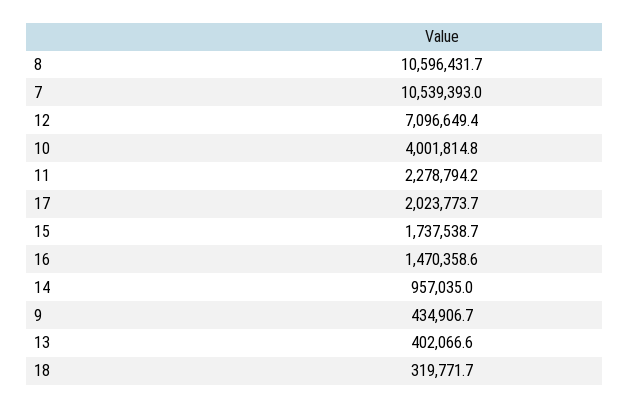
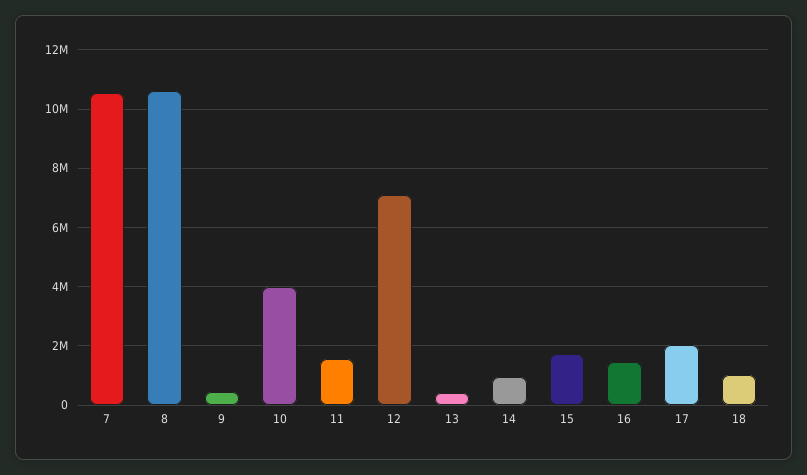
  {
    "8": 10596431.7,
    "7": 10539393,
    "12": 7096649.4,
    "10": 4001814.8,
-   "11": 2278794.2,
+   "11": 1500000,
    "17": 2023773.7,
    "15": 1737538.7,
    "16": 1470358.6,
    "14": 957035,
    "9": 434906.7,
    "13": 402066.6,
-   "18": 319771.7
+   "18": 1000000
  }

